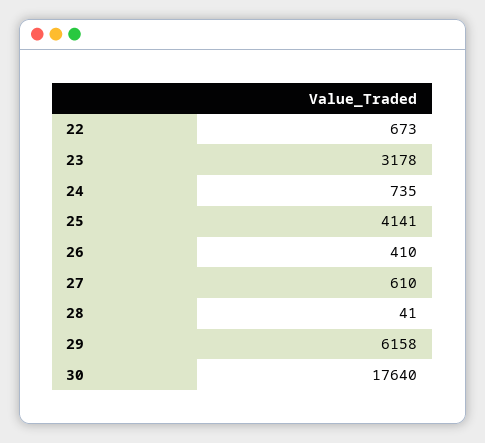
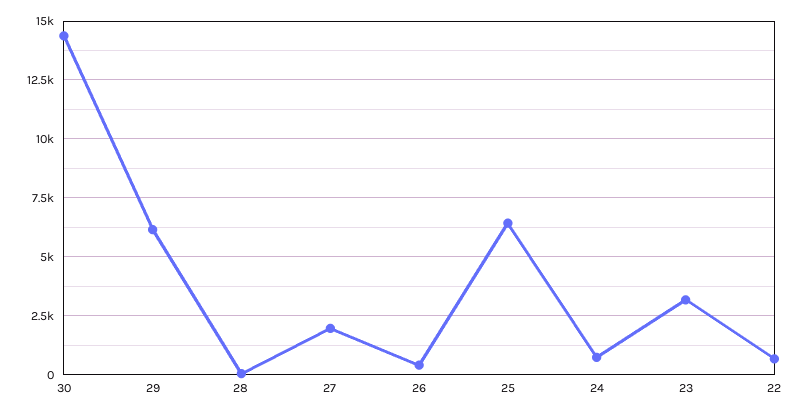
  {
    "22": 673,
    "23": 3178,
    "24": 735,
-   "25": 4141,
+   "25": 6500,
    "26": 410,
-   "27": 610,
+   "27": 2000,
    "28": 41,
    "29": 6158,
-   "30": 17640
+   "30": 14500
  }

